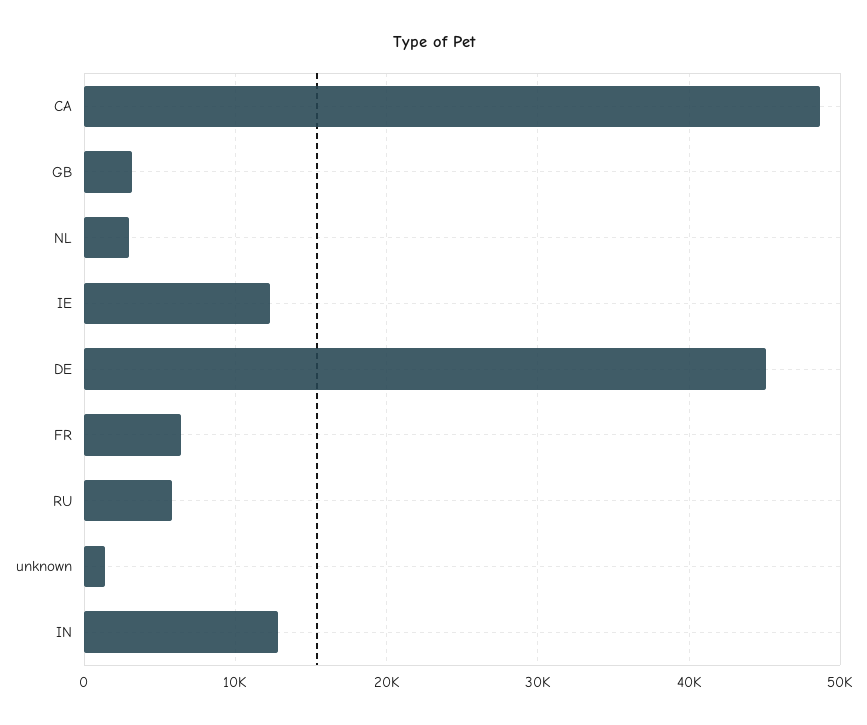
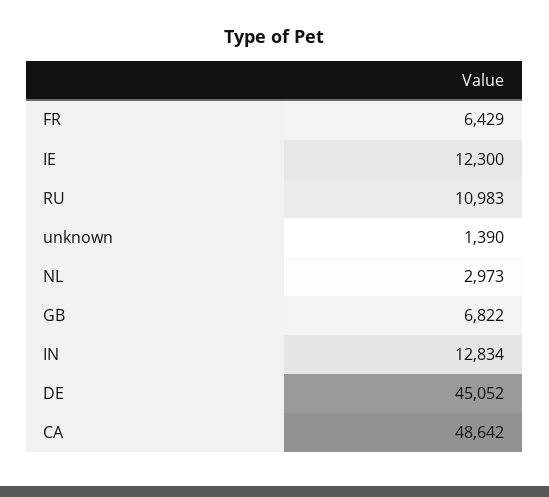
  {
    "CA": 48642,
-   "GB": 3000,
+   "GB": 6822,
    "NL": 2973,
    "IE": 12300,
    "DE": 45052,
    "FR": 6429,
-   "RU": 6000,
+   "RU": 10983,
    "unknown": 1390,
    "IN": 12834
  }

